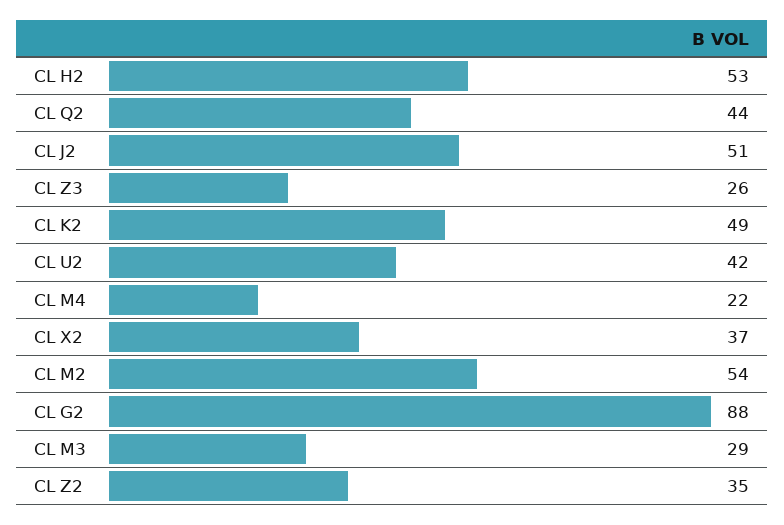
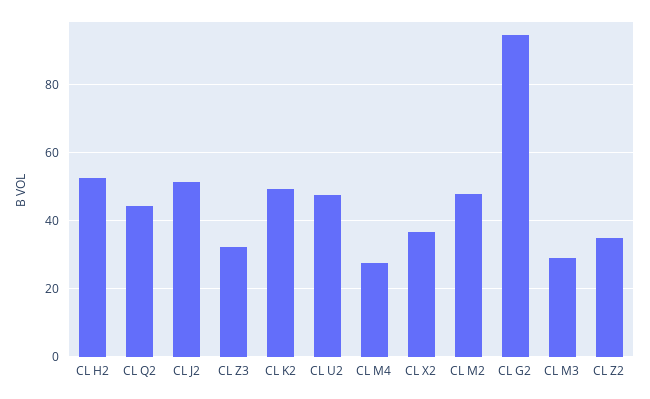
  {
    "CL H2": 53,
    "CL Q2": 44,
    "CL J2": 51,
-   "CL Z3": 26,
+   "CL Z3": 32,
    "CL K2": 49,
-   "CL U2": 42,
+   "CL U2": 48,
-   "CL M4": 22,
+   "CL M4": 28,
    "CL X2": 37,
-   "CL M2": 54,
+   "CL M2": 48,
-   "CL G2": 88,
+   "CL G2": 94,
    "CL M3": 29,
    "CL Z2": 35
  }

